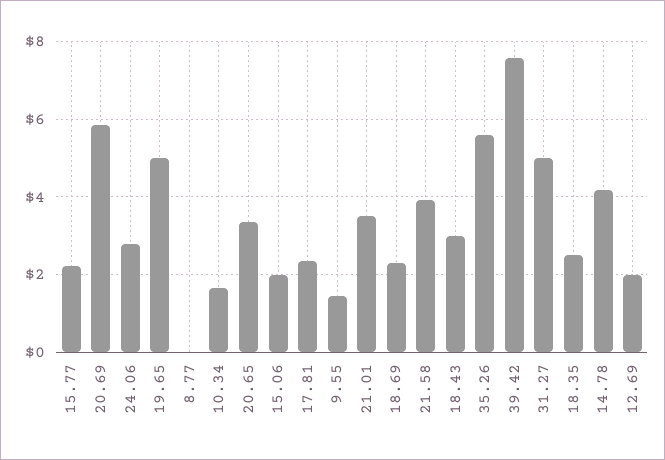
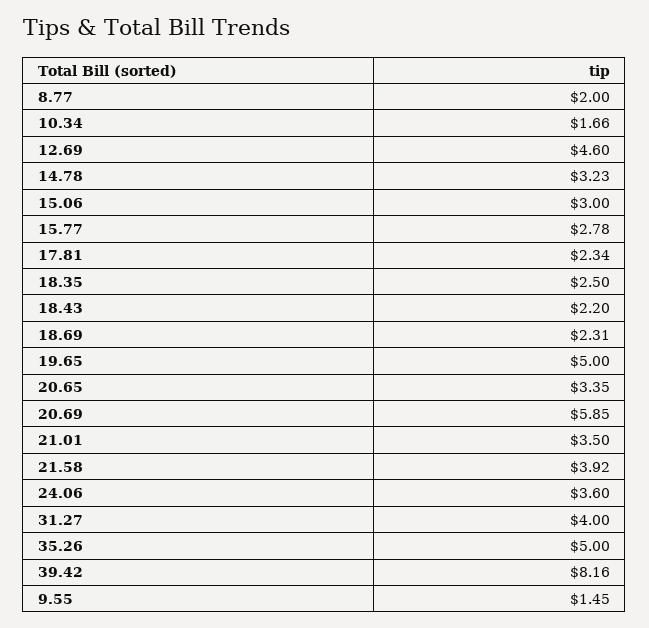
  {
-   "15.77": 2.2,
+   "15.77": 2.78,
    "20.69": 5.85,
-   "24.06": 2.8,
+   "24.06": 3.6,
    "19.65": 5,
-   "8.77": 0,
+   "8.77": 2,
    "10.34": 1.66,
    "20.65": 3.35,
-   "15.06": 2,
+   "15.06": 3,
    "17.81": 2.34,
    "9.55": 1.45,
    "21.01": 3.5,
    "18.69": 2.31,
    "21.58": 3.92,
-   "18.43": 3,
+   "18.43": 2.2,
-   "35.26": 5.6,
+   "35.26": 5,
-   "39.42": 7.6,
+   "39.42": 8.16,
-   "31.27": 5,
+   "31.27": 4,
    "18.35": 2.5,
-   "14.78": 4.2,
+   "14.78": 3.23,
-   "12.69": 2
+   "12.69": 4.6
  }

